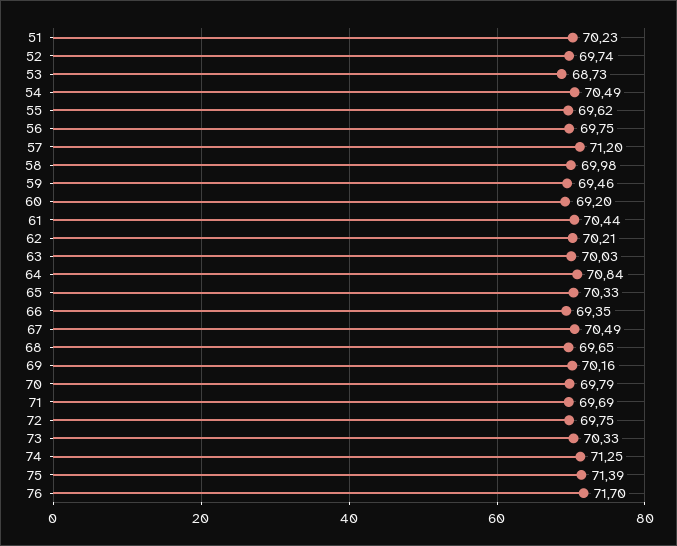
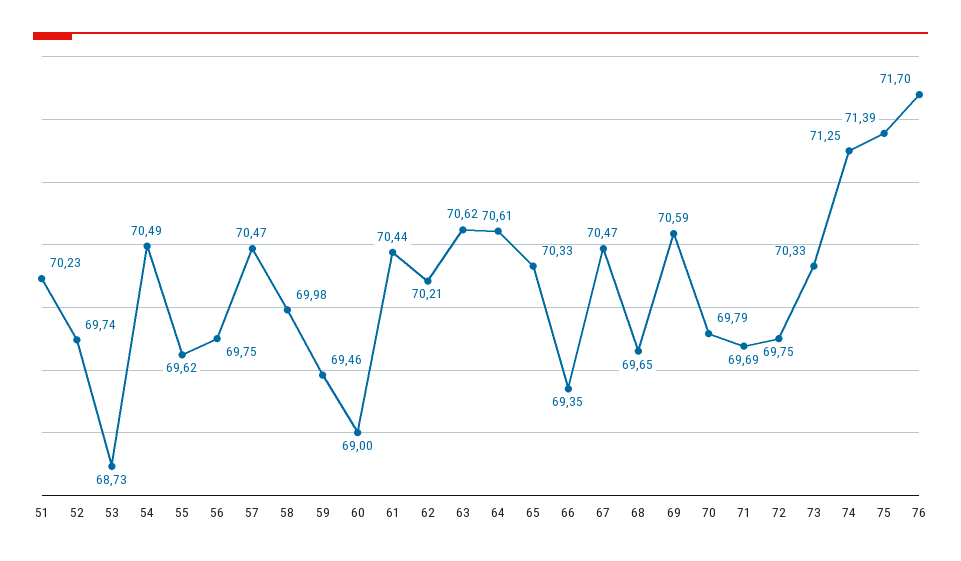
  {
    "51": 70.23,
    "52": 69.74,
    "53": 68.73,
    "54": 70.49,
    "55": 69.62,
    "56": 69.75,
-   "57": 71.2,
+   "57": 70.47,
    "58": 69.98,
    "59": 69.46,
-   "60": 69.2,
+   "60": 69,
    "61": 70.44,
    "62": 70.21,
-   "63": 70.03,
+   "63": 70.62,
-   "64": 70.84,
+   "64": 70.61,
    "65": 70.33,
    "66": 69.35,
-   "67": 70.49,
+   "67": 70.47,
    "68": 69.65,
-   "69": 70.16,
+   "69": 70.59,
    "70": 69.79,
    "71": 69.69,
    "72": 69.75,
    "73": 70.33,
    "74": 71.25,
    "75": 71.39,
    "76": 71.7
  }

